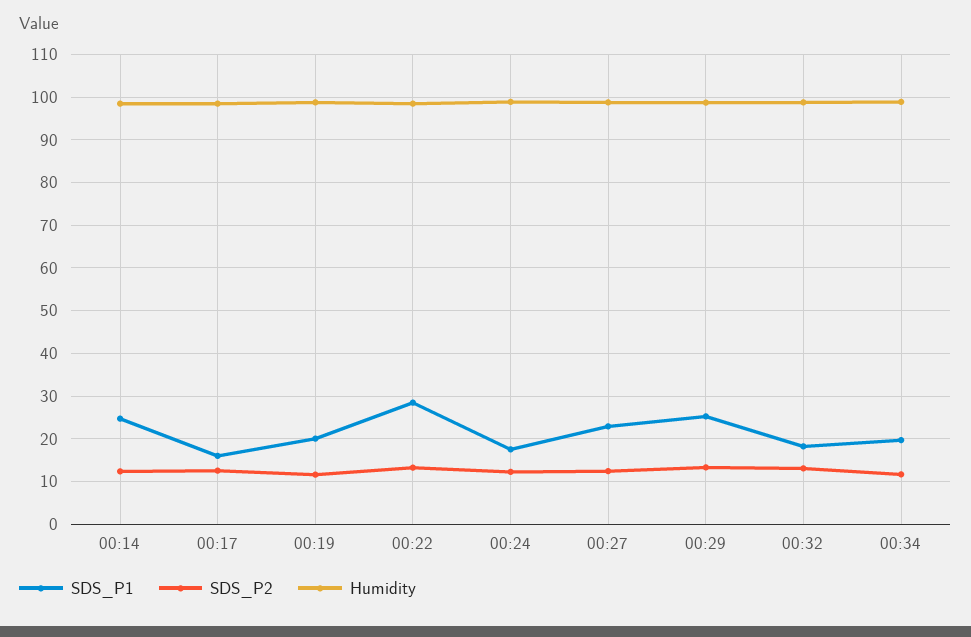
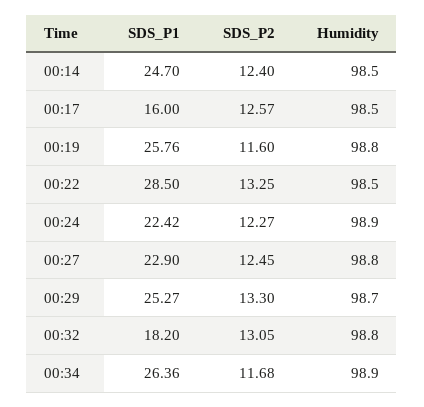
  {
    "SDS_P1": {
      "00:14": 24.7,
      "00:17": 16,
-     "00:19": 20,
+     "00:19": 25.76,
      "00:22": 28.5,
-     "00:24": 18,
+     "00:24": 22.42,
      "00:27": 22.9,
      "00:29": 25.27,
      "00:32": 18.2,
-     "00:34": 20
+     "00:34": 26.36
    },
    "SDS_P2": {
      "00:14": 12.4,
      "00:17": 12.57,
      "00:19": 11.6,
      "00:22": 13.25,
      "00:24": 12.27,
      "00:27": 12.45,
      "00:29": 13.3,
      "00:32": 13.05,
      "00:34": 11.68
    },
    "Humidity": {
      "00:14": 98.5,
      "00:17": 98.5,
      "00:19": 98.8,
      "00:22": 98.5,
      "00:24": 98.9,
      "00:27": 98.8,
      "00:29": 98.7,
      "00:32": 98.8,
      "00:34": 98.9
    }
  }

